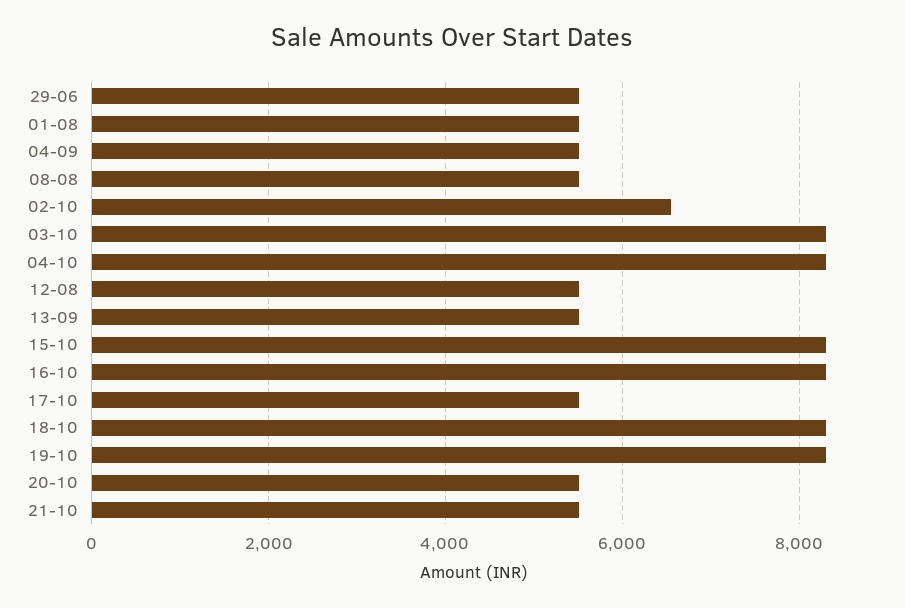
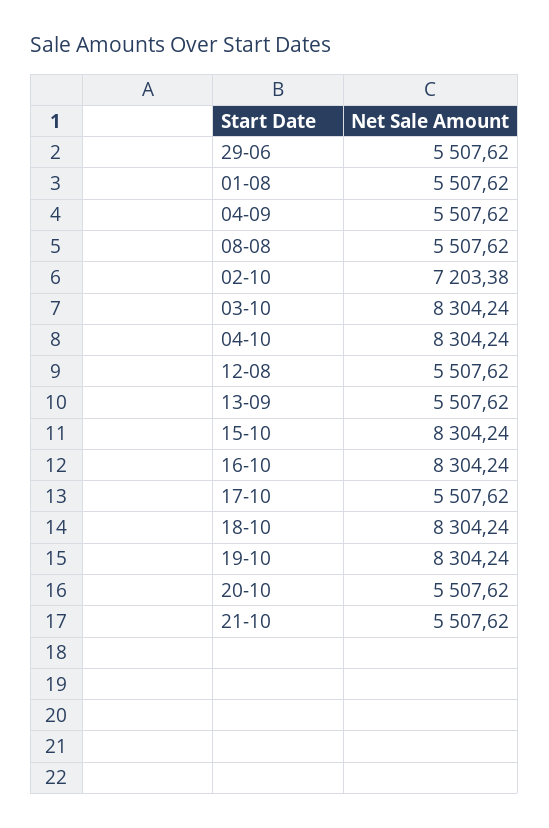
  {
    "29-06": 5507.62,
    "01-08": 5507.62,
    "04-09": 5507.62,
    "08-08": 5507.62,
-   "02-10": 6600,
+   "02-10": 7203.38,
    "03-10": 8304.24,
    "04-10": 8304.24,
    "12-08": 5507.62,
    "13-09": 5507.62,
    "15-10": 8304.24,
    "16-10": 8304.24,
    "17-10": 5507.62,
    "18-10": 8304.24,
    "19-10": 8304.24,
    "20-10": 5507.62,
    "21-10": 5507.62
  }

